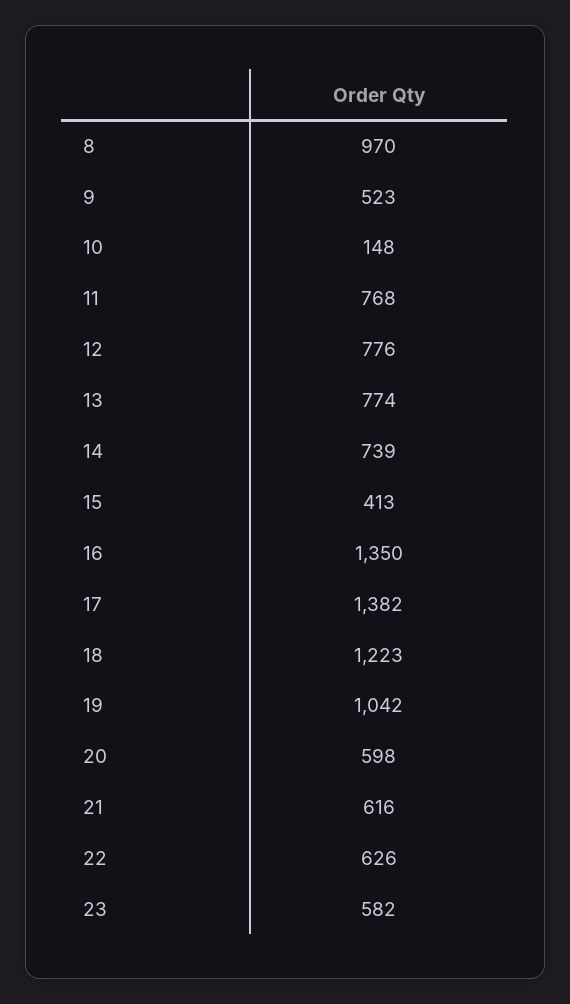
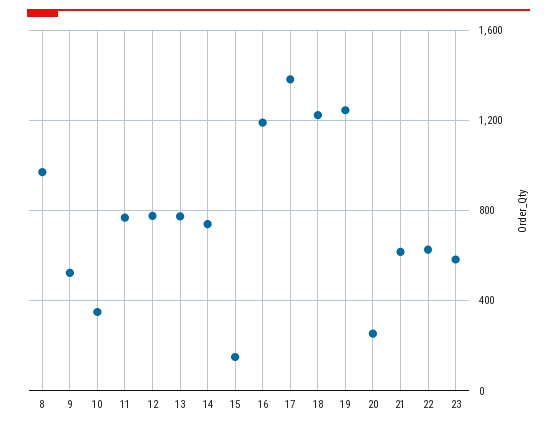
  {
    "8": 970,
    "9": 523,
-   "10": 148,
+   "10": 350,
    "11": 768,
    "12": 776,
    "13": 774,
    "14": 739,
-   "15": 413,
+   "15": 150,
-   "16": 1350,
+   "16": 1200,
    "17": 1382,
    "18": 1223,
-   "19": 1042,
+   "19": 1250,
-   "20": 598,
+   "20": 250,
    "21": 616,
    "22": 626,
    "23": 582
  }

